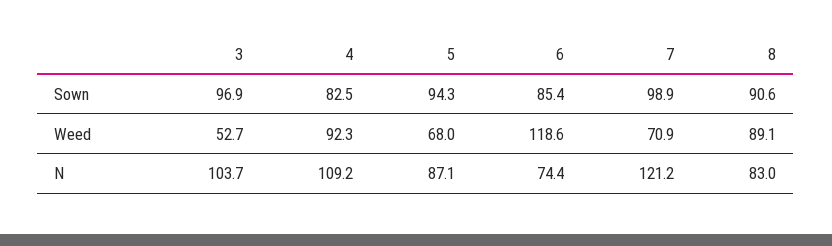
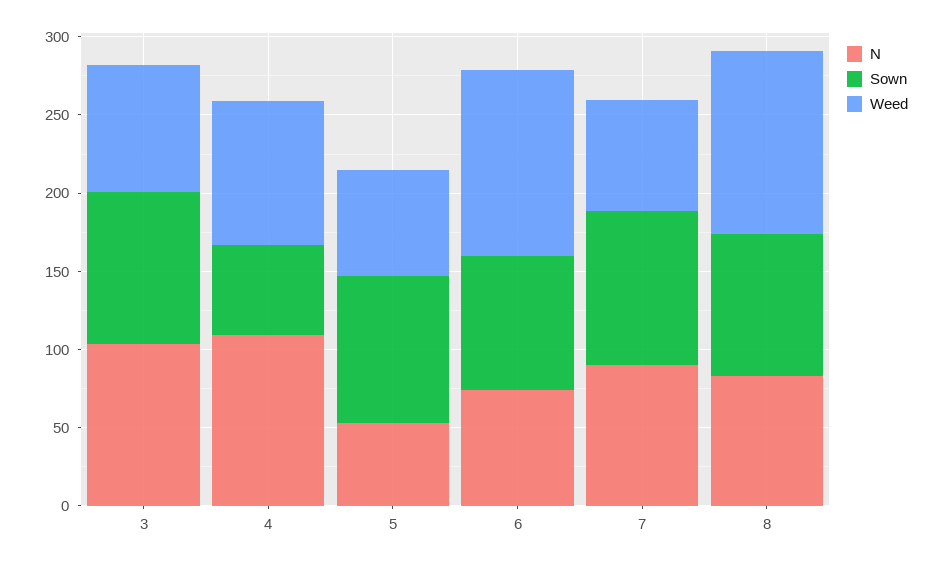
  {
    "Sown": {
      "3": 96.9,
-     "4": 82.5,
+     "4": 60,
      "5": 94.3,
      "6": 85.4,
      "7": 98.9,
      "8": 90.6
    },
    "Weed": {
-     "3": 52.7,
+     "3": 80,
      "4": 92.3,
      "5": 68,
      "6": 118.6,
      "7": 70.9,
-     "8": 89.1
+     "8": 120
    },
    "N": {
      "3": 103.7,
      "4": 109.2,
-     "5": 87.1,
+     "5": 50,
      "6": 74.4,
-     "7": 121.2,
+     "7": 90,
      "8": 83
    }
  }

